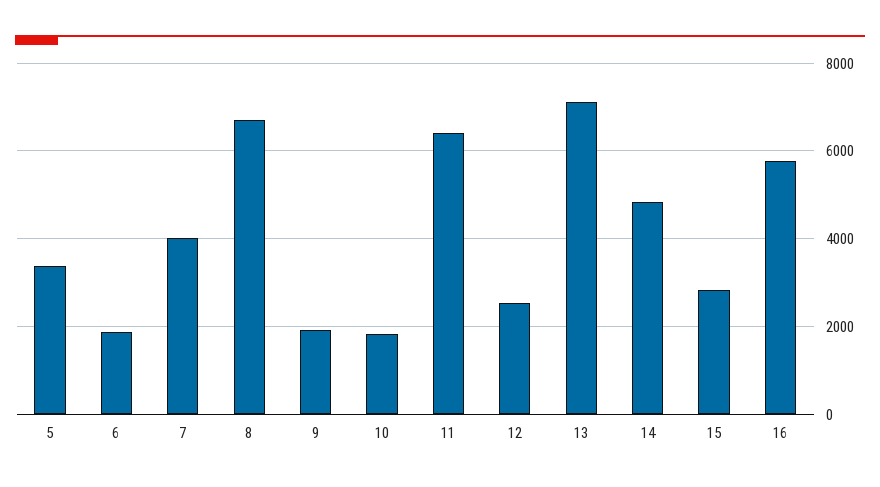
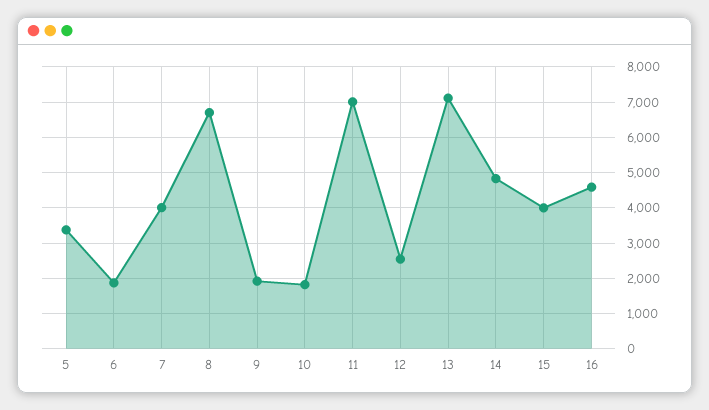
  {
    "5": 3400,
    "6": 1800,
    "7": 4000,
    "8": 6800,
    "9": 2000,
    "10": 1800,
-   "11": 6400,
+   "11": 7000,
    "12": 2600,
    "13": 7200,
    "14": 4800,
-   "15": 2800,
+   "15": 4000,
-   "16": 5800
+   "16": 4600
  }

